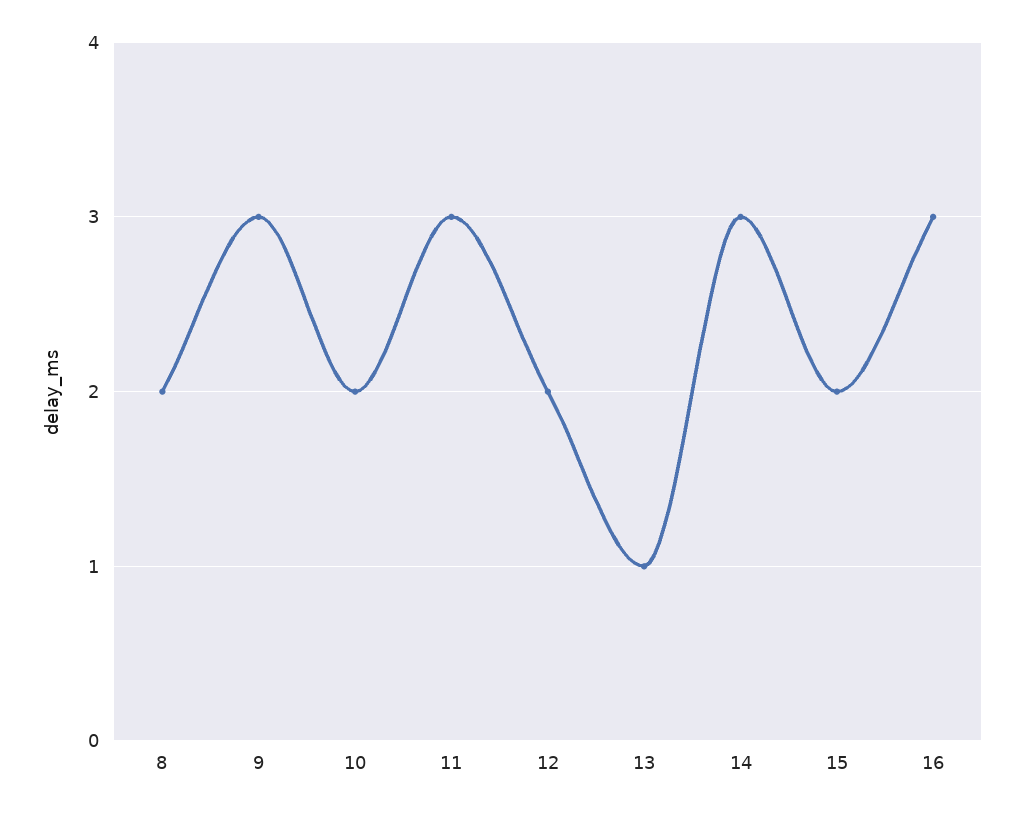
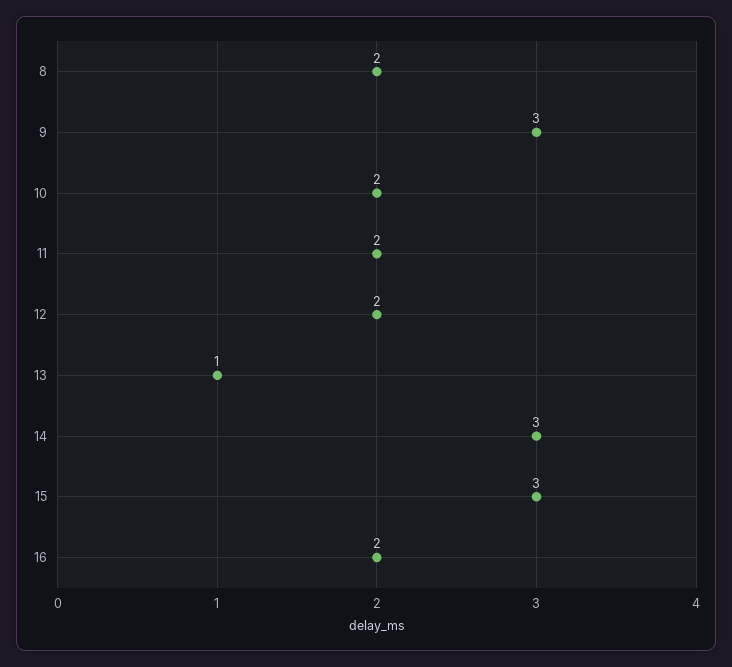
  {
    "8": 2,
    "9": 3,
    "10": 2,
-   "11": 3,
+   "11": 2,
    "12": 2,
    "13": 1,
    "14": 3,
-   "15": 2,
+   "15": 3,
-   "16": 3
+   "16": 2
  }

